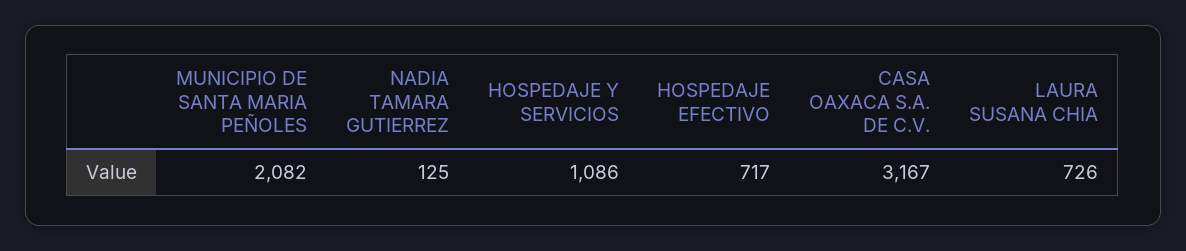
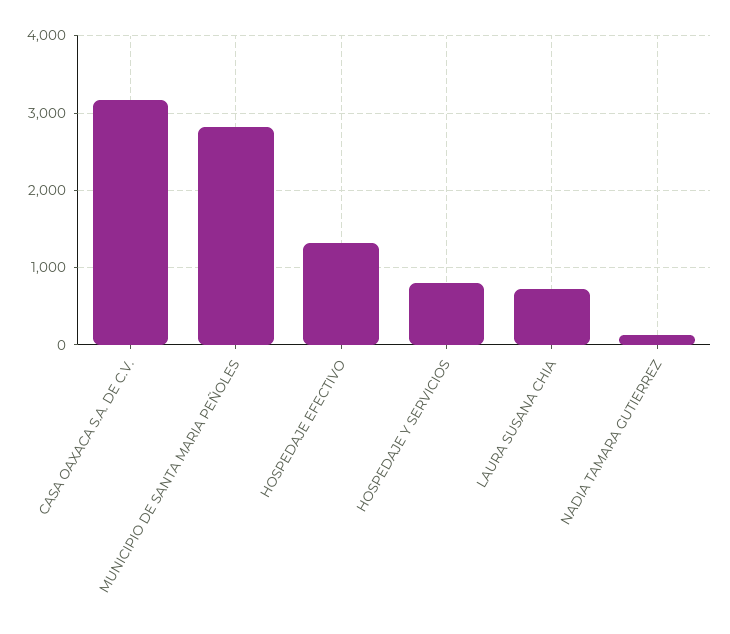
  {
-   "MUNICIPIO DE SANTA MARIA PEÑOLES": 2082,
+   "MUNICIPIO DE SANTA MARIA PEÑOLES": 2800,
    "NADIA TAMARA GUTIERREZ": 125,
-   "HOSPEDAJE Y SERVICIOS": 1086,
+   "HOSPEDAJE Y SERVICIOS": 800,
-   "HOSPEDAJE EFECTIVO": 717,
+   "HOSPEDAJE EFECTIVO": 1300,
    "CASA OAXACA S.A. DE C.V.": 3167,
    "LAURA SUSANA CHIA": 726
  }

